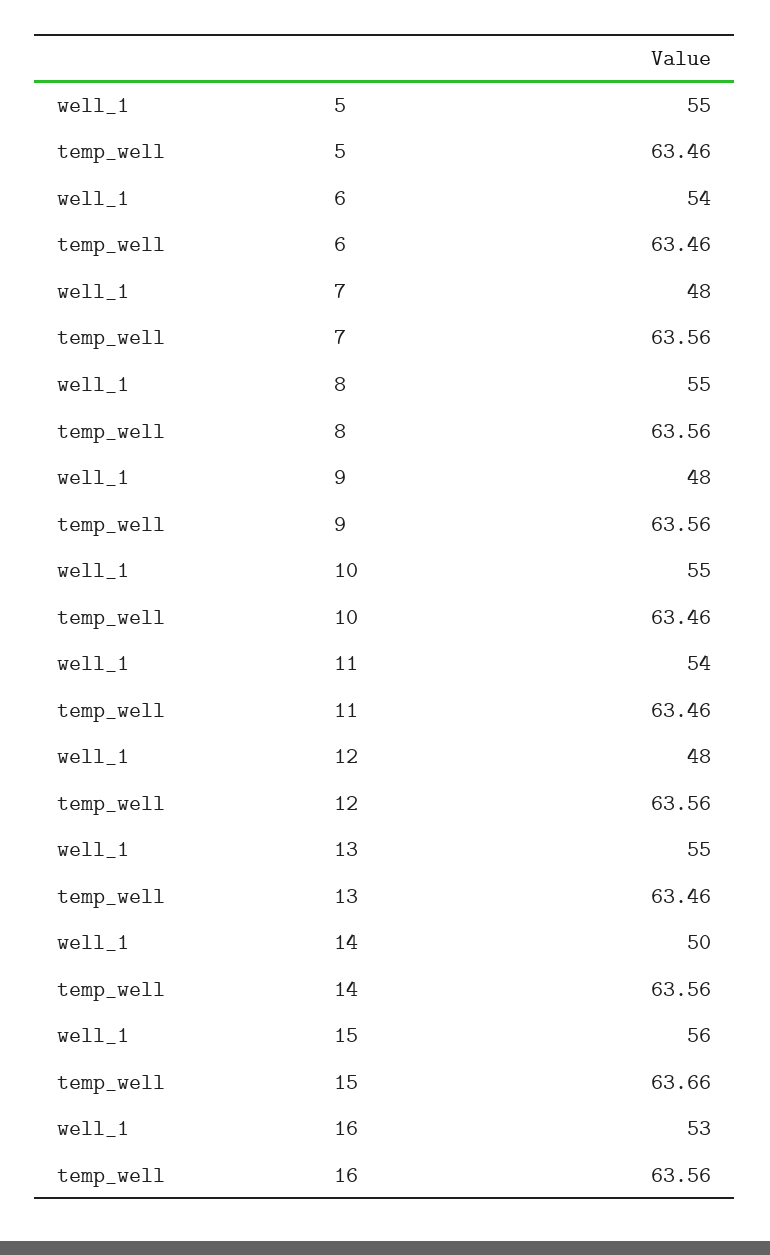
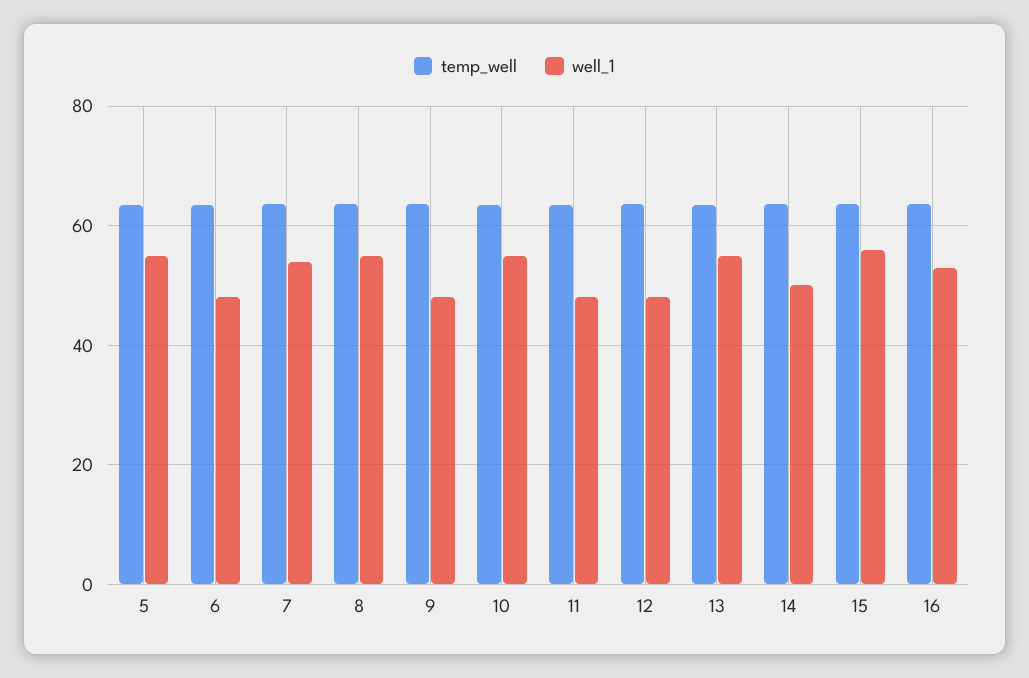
  {
    "well_1": {
      "5": 55,
-     "6": 54,
+     "6": 48,
-     "7": 48,
+     "7": 54,
      "8": 55,
      "9": 48,
      "10": 55,
-     "11": 54,
+     "11": 48,
      "12": 48,
      "13": 55,
      "14": 50,
      "15": 56,
      "16": 53
    },
    "temp_well": {
      "5": 63.46,
      "6": 63.46,
      "7": 63.56,
      "8": 63.56,
      "9": 63.56,
      "10": 63.46,
      "11": 63.46,
      "12": 63.56,
      "13": 63.46,
      "14": 63.56,
      "15": 63.66,
      "16": 63.56
    }
  }

